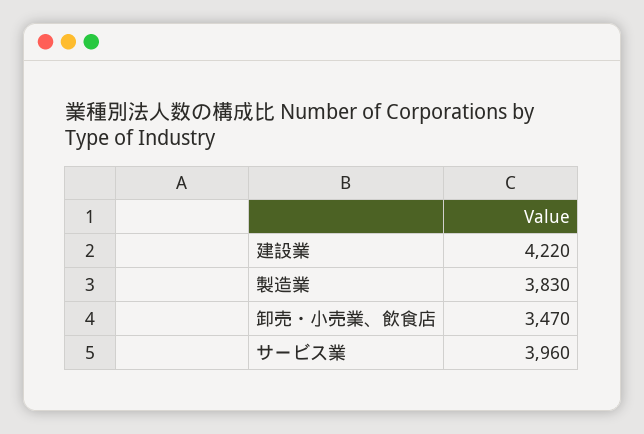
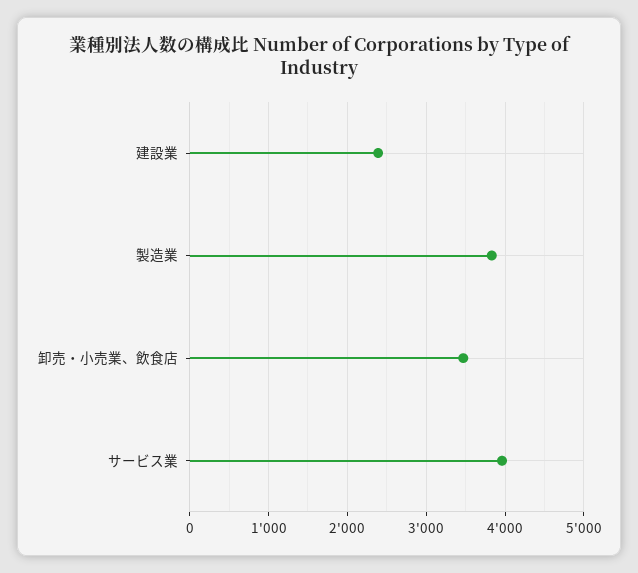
  {
-   "建設業": 4220,
+   "建設業": 2400,
    "製造業": 3830,
    "卸売・小売業、飲食店": 3470,
    "サービス業": 3960
  }

